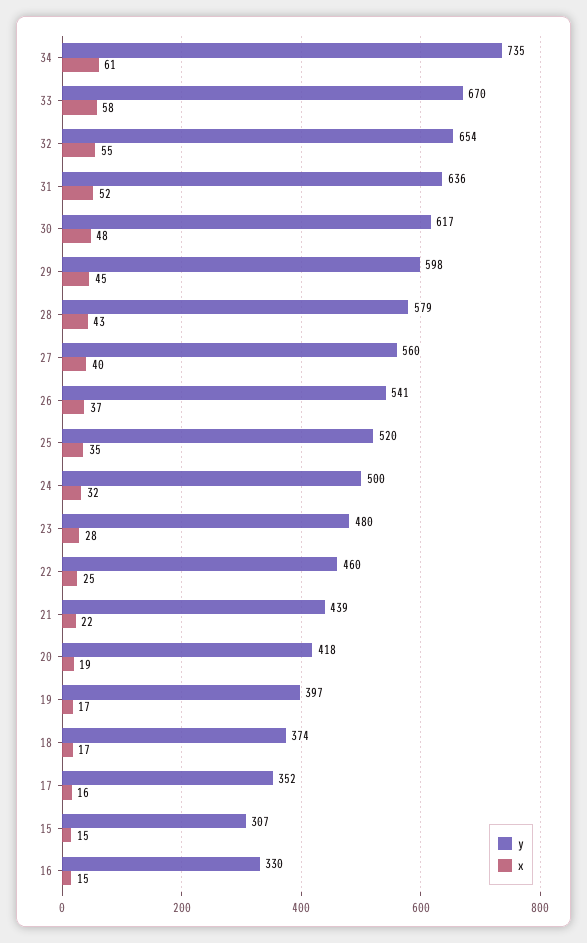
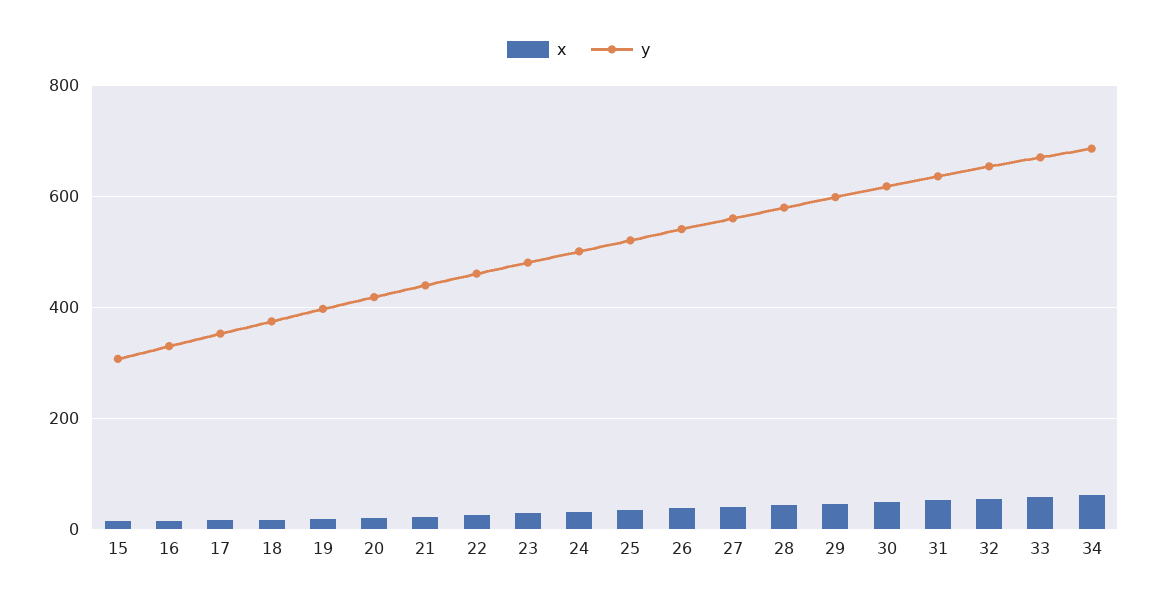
  {
    "y": {
-     "34": 735,
+     "34": 680,
      "33": 670,
      "32": 654,
      "31": 636,
      "30": 617,
      "29": 598,
      "28": 579,
      "27": 560,
      "26": 541,
      "25": 520,
      "24": 500,
      "23": 480,
      "22": 460,
      "21": 439,
      "20": 418,
      "19": 397,
      "18": 374,
      "17": 352,
      "15": 307,
      "16": 330
    },
    "x": {
      "34": 61,
      "33": 58,
      "32": 55,
      "31": 52,
      "30": 48,
      "29": 45,
      "28": 43,
      "27": 40,
      "26": 37,
      "25": 35,
      "24": 32,
      "23": 28,
      "22": 25,
      "21": 22,
      "20": 19,
      "19": 17,
      "18": 17,
      "17": 16,
      "15": 15,
      "16": 15
    }
  }

